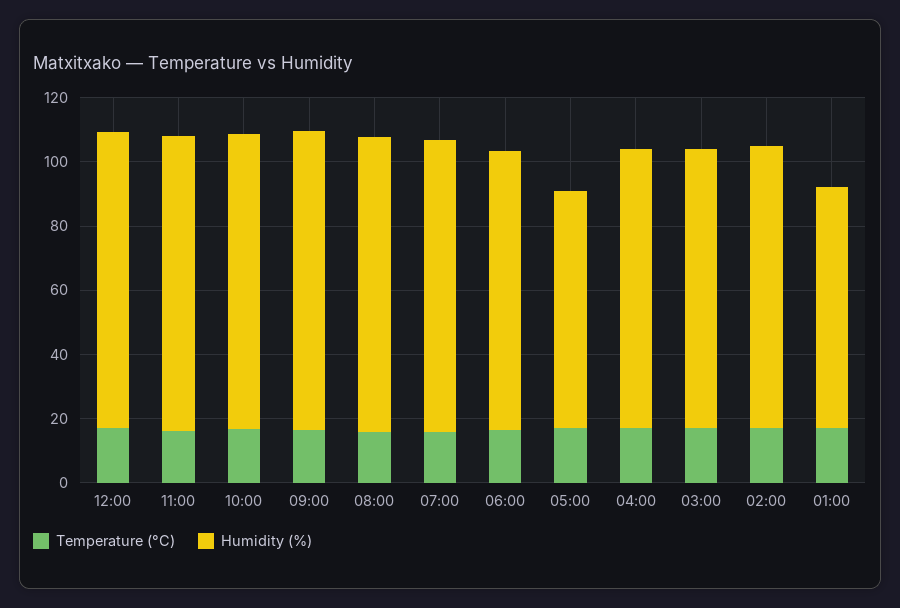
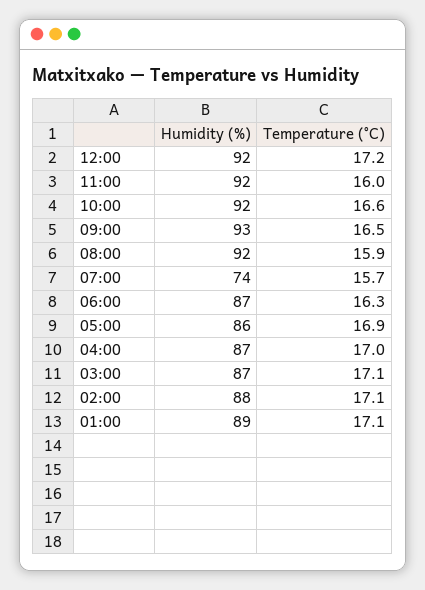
  {
    "Temperature (°C)": {
      "12:00": 17.2,
      "11:00": 16,
      "10:00": 16.6,
      "09:00": 16.5,
      "08:00": 15.9,
      "07:00": 15.7,
      "06:00": 16.3,
      "05:00": 16.9,
      "04:00": 17,
      "03:00": 17.1,
      "02:00": 17.1,
      "01:00": 17.1
    },
    "Humidity (%)": {
      "12:00": 92,
      "11:00": 92,
      "10:00": 92,
      "09:00": 93,
      "08:00": 92,
-     "07:00": 90,
+     "07:00": 74,
      "06:00": 87,
-     "05:00": 75,
+     "05:00": 86,
      "04:00": 87,
      "03:00": 87,
      "02:00": 88,
-     "01:00": 75
+     "01:00": 89
    }
  }

